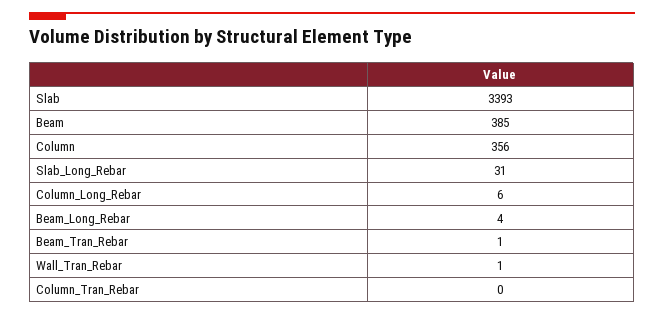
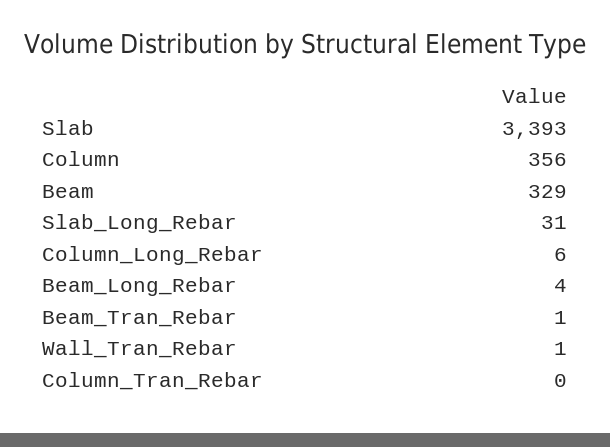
  {
    "Slab": 3393,
-   "Beam": 385,
+   "Beam": 329,
    "Column": 356,
    "Slab_Long_Rebar": 31,
    "Column_Long_Rebar": 6,
    "Beam_Long_Rebar": 4,
    "Beam_Tran_Rebar": 1,
    "Wall_Tran_Rebar": 1,
    "Column_Tran_Rebar": 0
  }

